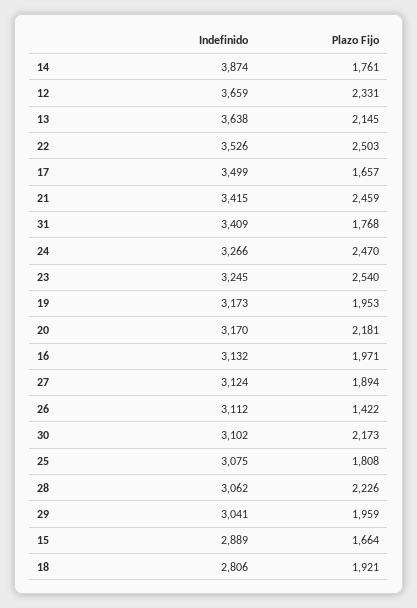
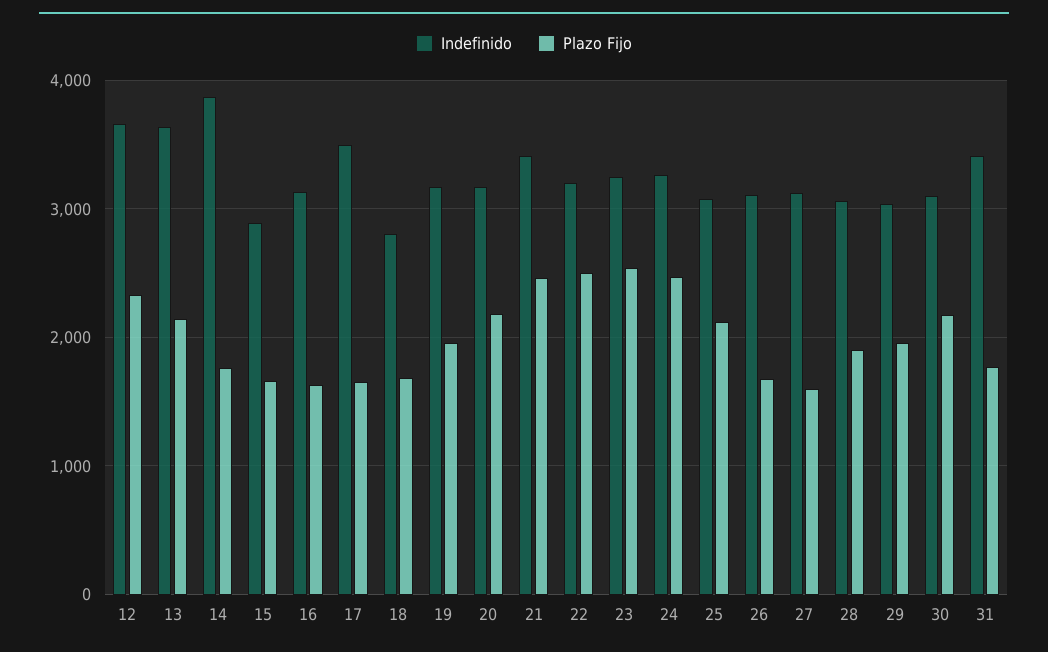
  {
    "Indefinido": {
      "14": 3874,
      "12": 3659,
      "13": 3638,
-     "22": 3526,
+     "22": 3200,
      "17": 3499,
      "21": 3415,
      "31": 3409,
      "24": 3266,
      "23": 3245,
      "19": 3173,
      "20": 3170,
      "16": 3132,
      "27": 3124,
      "26": 3112,
      "30": 3102,
      "25": 3075,
      "28": 3062,
      "29": 3041,
      "15": 2889,
      "18": 2806
    },
    "Plazo Fijo": {
      "14": 1761,
      "12": 2331,
      "13": 2145,
      "22": 2503,
      "17": 1657,
      "21": 2459,
      "31": 1768,
      "24": 2470,
      "23": 2540,
      "19": 1953,
      "20": 2181,
-     "16": 1971,
+     "16": 1600,
-     "27": 1894,
+     "27": 1600,
-     "26": 1422,
+     "26": 1700,
      "30": 2173,
-     "25": 1808,
+     "25": 2100,
-     "28": 2226,
+     "28": 1900,
      "29": 1959,
      "15": 1664,
-     "18": 1921
+     "18": 1700
    }
  }

